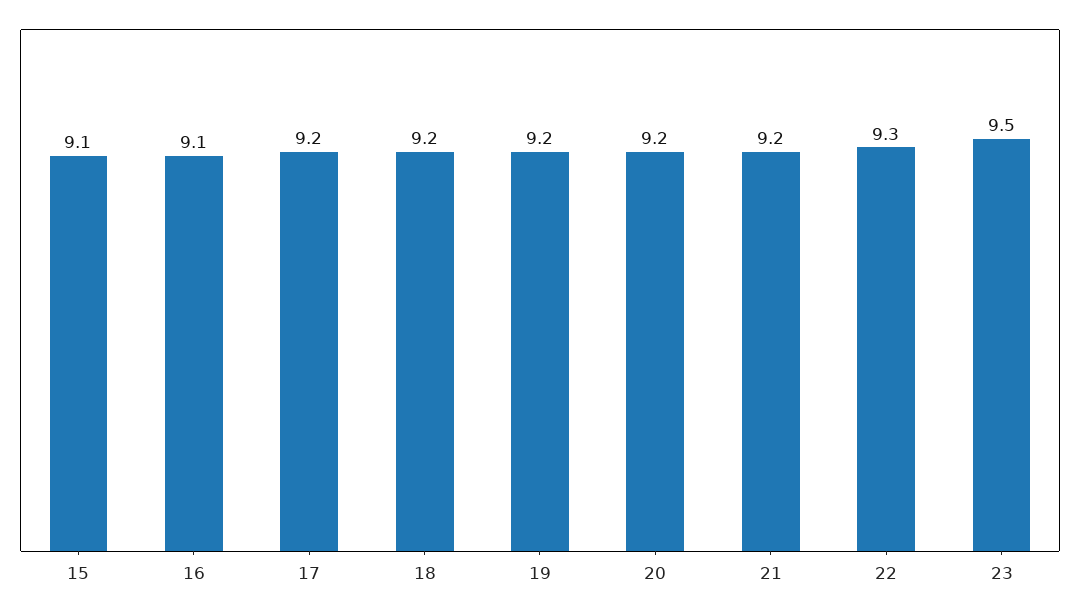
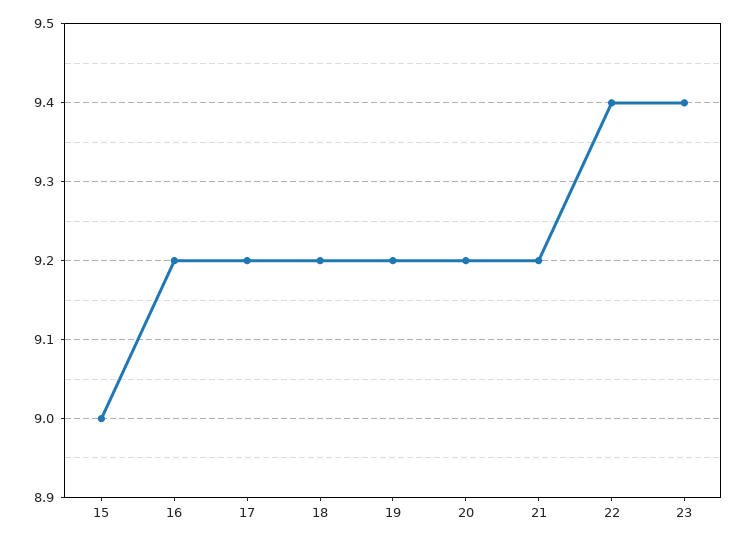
  {
-   "15": 9.1,
+   "15": 9,
-   "16": 9.1,
+   "16": 9.2,
    "17": 9.2,
    "18": 9.2,
    "19": 9.2,
    "20": 9.2,
    "21": 9.2,
-   "22": 9.3,
+   "22": 9.4,
-   "23": 9.5
+   "23": 9.4
  }

